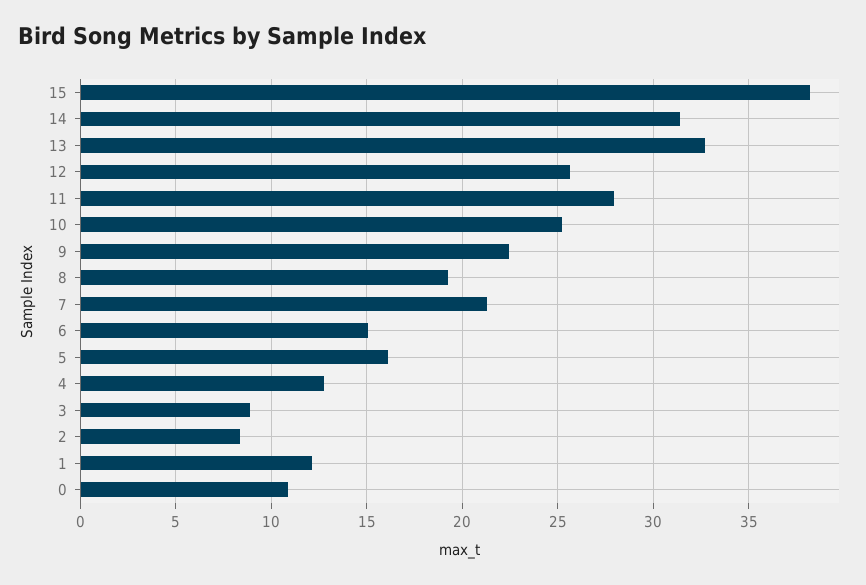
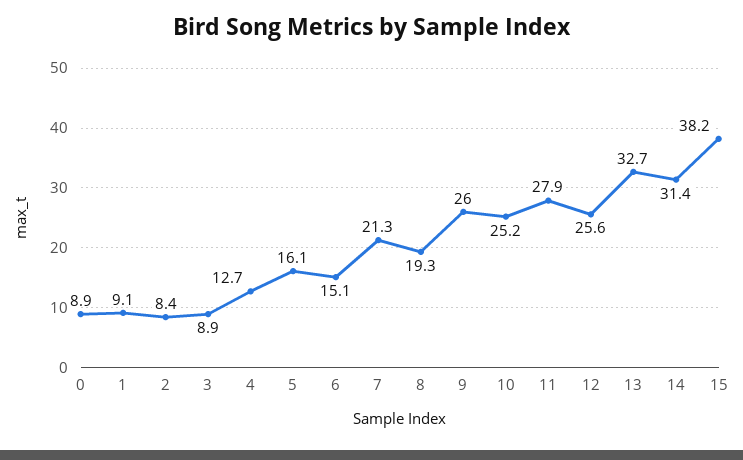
  {
    "15": 38.2,
    "14": 31.4,
    "13": 32.7,
    "12": 25.6,
    "11": 27.9,
    "10": 25.2,
-   "9": 22.5,
+   "9": 26,
    "8": 19.3,
    "7": 21.3,
    "6": 15.1,
    "5": 16.1,
    "4": 12.7,
    "3": 8.9,
    "2": 8.4,
-   "1": 12,
+   "1": 9.1,
-   "0": 11
+   "0": 8.9
  }

